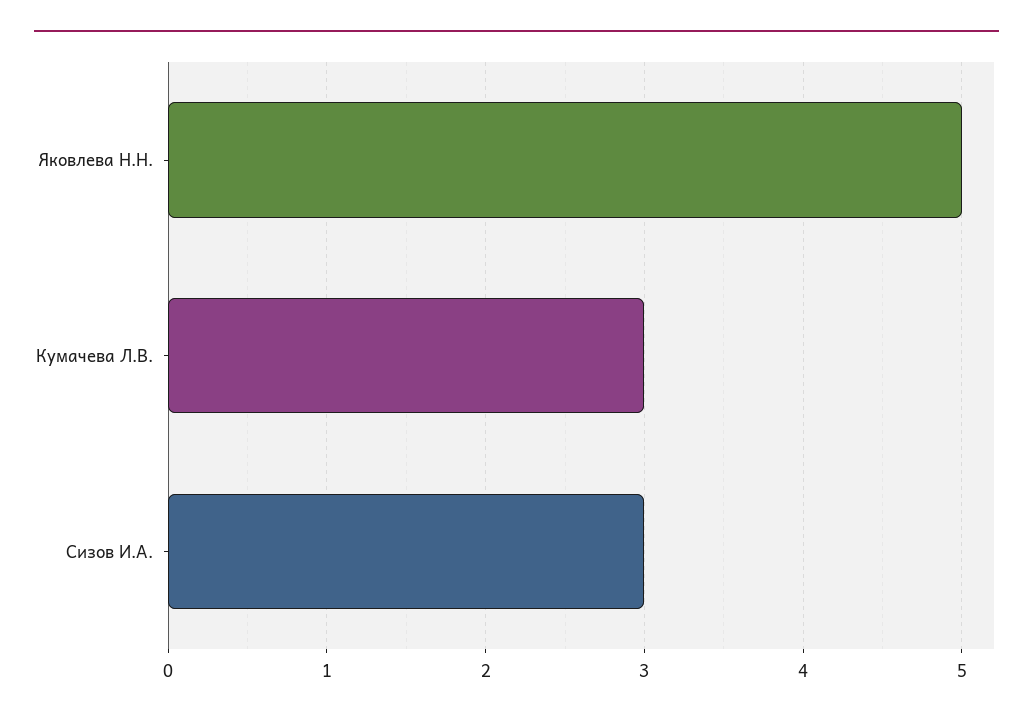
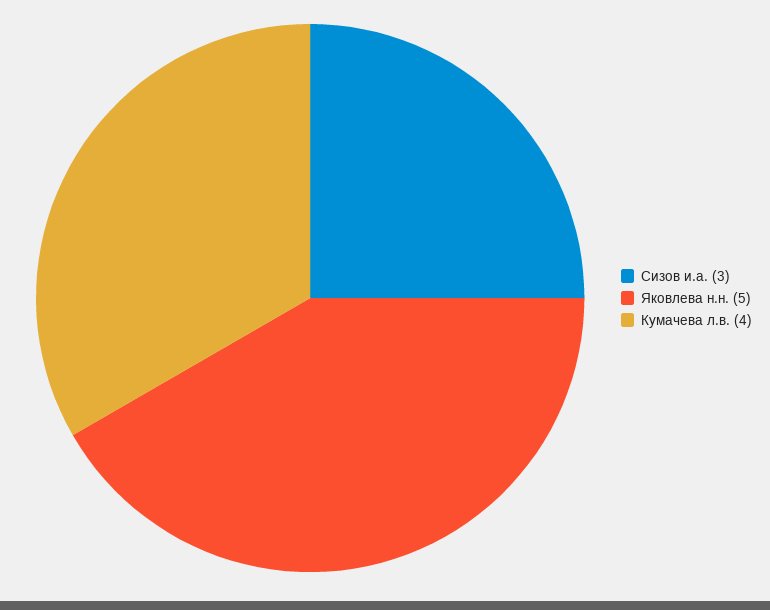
  {
    "Яковлева Н.Н.": 5,
-   "Кумачева Л.В.": 3,
+   "Кумачева Л.В.": 4,
    "Сизов И.А.": 3
  }

